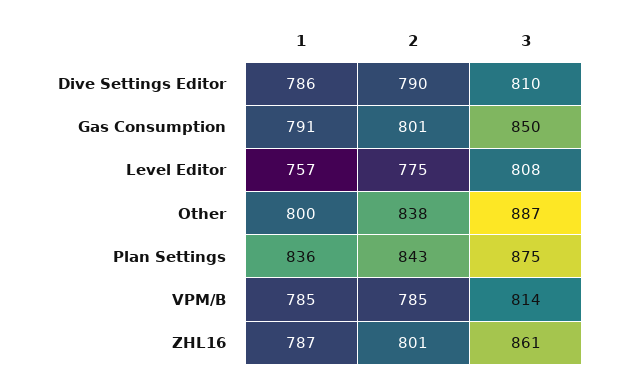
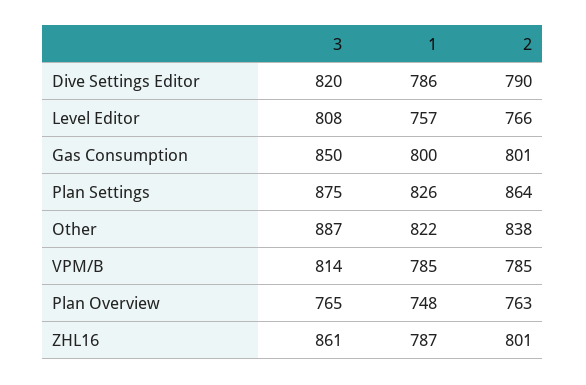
  {
    "1": {
      "Dive Settings Editor": 786,
-     "Gas Consumption": 791,
+     "Gas Consumption": 800,
      "Level Editor": 757,
-     "Other": 800,
+     "Other": 822,
-     "Plan Settings": 836,
+     "Plan Settings": 826,
      "VPM/B": 785,
-     "ZHL16": 787
+     "ZHL16": 787,
+     "Plan Overview": 748
    },
    "2": {
      "Dive Settings Editor": 790,
      "Gas Consumption": 801,
-     "Level Editor": 775,
+     "Level Editor": 766,
      "Other": 838,
-     "Plan Settings": 843,
+     "Plan Settings": 864,
      "VPM/B": 785,
-     "ZHL16": 801
+     "ZHL16": 801,
+     "Plan Overview": 763
    },
    "3": {
-     "Dive Settings Editor": 810,
+     "Dive Settings Editor": 820,
      "Gas Consumption": 850,
      "Level Editor": 808,
      "Other": 887,
      "Plan Settings": 875,
      "VPM/B": 814,
-     "ZHL16": 861
+     "ZHL16": 861,
+     "Plan Overview": 765
    }
  }

